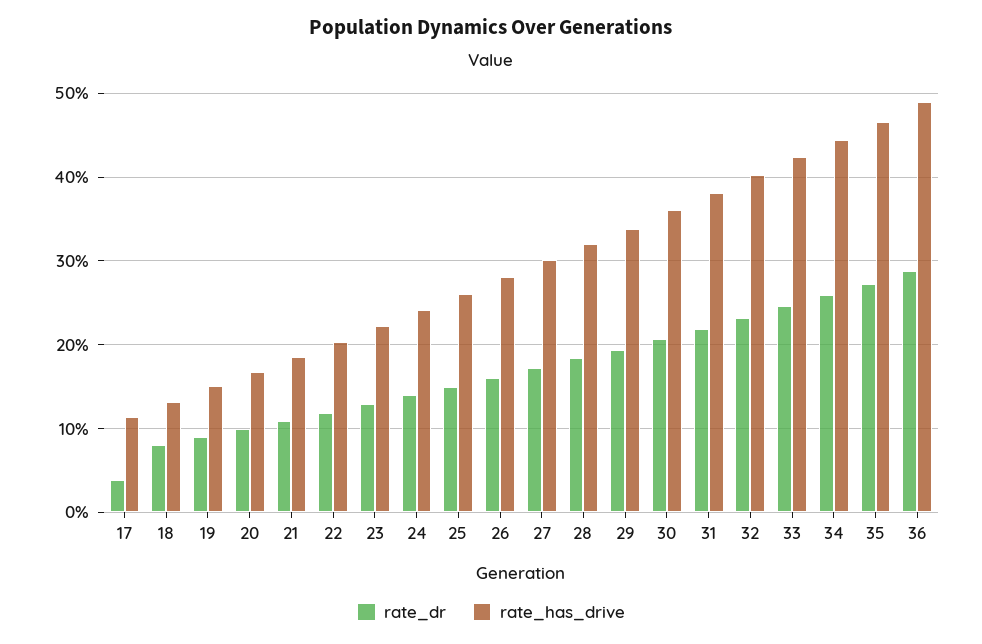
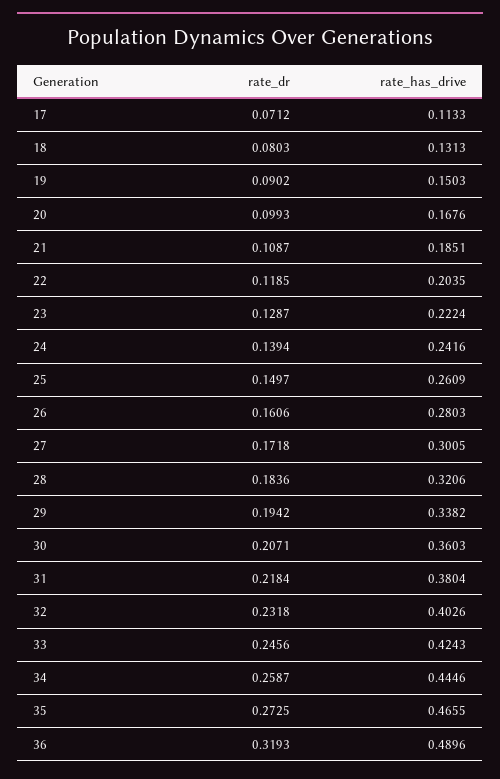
  {
    "rate_dr": {
-     "17": 0.04,
+     "17": 0.0712,
      "18": 0.0803,
      "19": 0.0902,
      "20": 0.0993,
      "21": 0.1087,
      "22": 0.1185,
      "23": 0.1287,
      "24": 0.1394,
      "25": 0.1497,
      "26": 0.1606,
      "27": 0.1718,
      "28": 0.1836,
      "29": 0.1942,
      "30": 0.2071,
      "31": 0.2184,
      "32": 0.2318,
      "33": 0.2456,
      "34": 0.2587,
      "35": 0.2725,
-     "36": 0.29
+     "36": 0.3193
    },
    "rate_has_drive": {
      "17": 0.1133,
      "18": 0.1313,
      "19": 0.1503,
      "20": 0.1676,
      "21": 0.1851,
      "22": 0.2035,
      "23": 0.2224,
      "24": 0.2416,
      "25": 0.2609,
      "26": 0.2803,
      "27": 0.3005,
      "28": 0.3206,
      "29": 0.3382,
      "30": 0.3603,
      "31": 0.3804,
      "32": 0.4026,
      "33": 0.4243,
      "34": 0.4446,
      "35": 0.4655,
      "36": 0.4896
    }
  }

